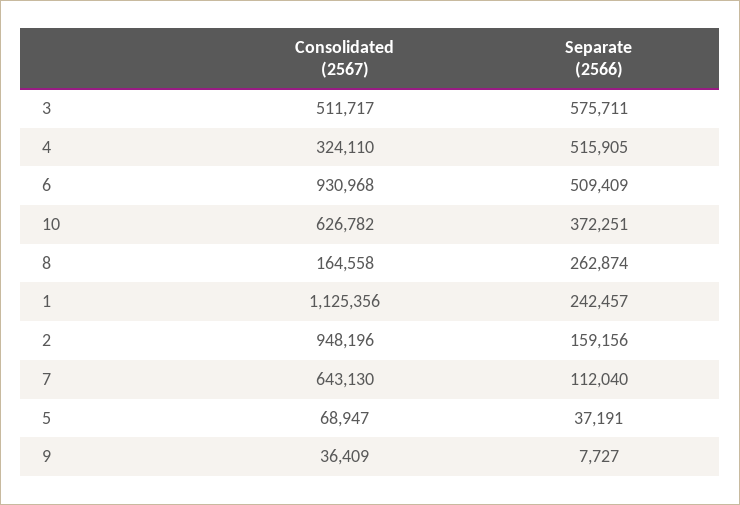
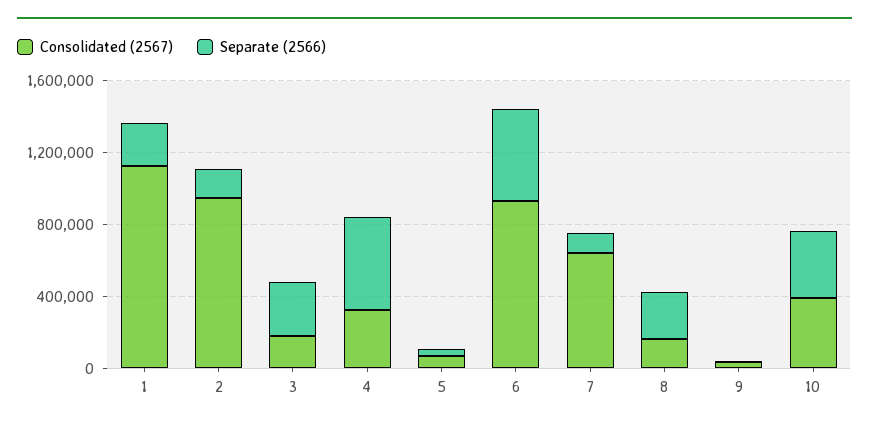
  {
    "Consolidated (2567)": {
-     "3": 511717,
+     "3": 200000,
      "4": 324110,
      "6": 930968,
-     "10": 626782,
+     "10": 400000,
      "8": 164558,
      "1": 1125356,
      "2": 948196,
      "7": 643130,
      "5": 68947,
      "9": 36409
    },
    "Separate (2566)": {
-     "3": 575711,
+     "3": 300000,
      "4": 515905,
      "6": 509409,
      "10": 372251,
      "8": 262874,
      "1": 242457,
      "2": 159156,
      "7": 112040,
      "5": 37191,
      "9": 7727
    }
  }

